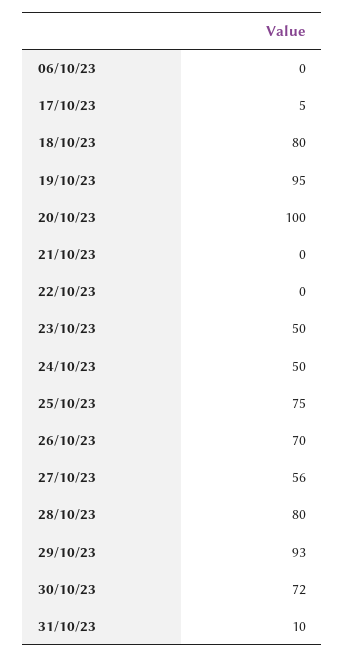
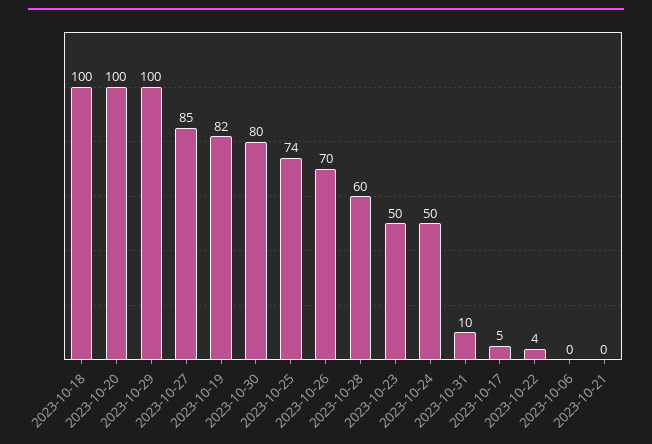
  {
    "06/10/23": 0,
    "17/10/23": 5,
-   "18/10/23": 80,
+   "18/10/23": 100,
-   "19/10/23": 95,
+   "19/10/23": 82,
    "20/10/23": 100,
    "21/10/23": 0,
-   "22/10/23": 0,
+   "22/10/23": 4,
    "23/10/23": 50,
    "24/10/23": 50,
-   "25/10/23": 75,
+   "25/10/23": 74,
    "26/10/23": 70,
-   "27/10/23": 56,
+   "27/10/23": 85,
-   "28/10/23": 80,
+   "28/10/23": 60,
-   "29/10/23": 93,
+   "29/10/23": 100,
-   "30/10/23": 72,
+   "30/10/23": 80,
    "31/10/23": 10
  }

